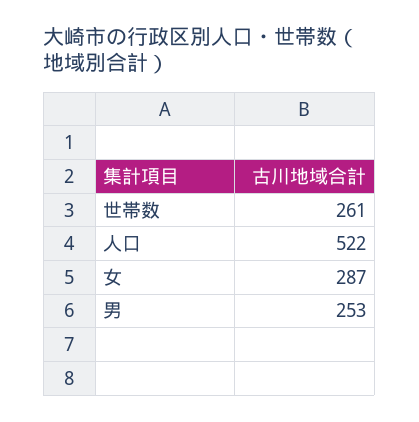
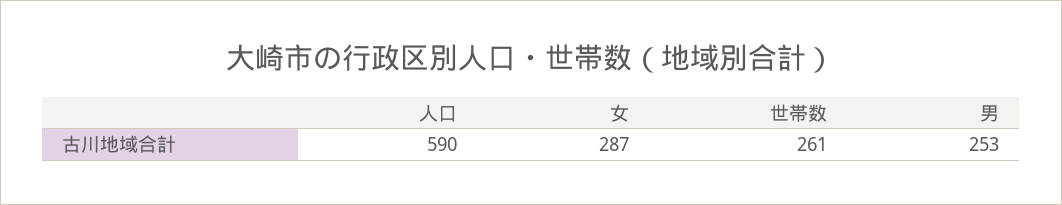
  {
    "世帯数": 261,
-   "人口": 522,
+   "人口": 590,
    "女": 287,
    "男": 253
  }

